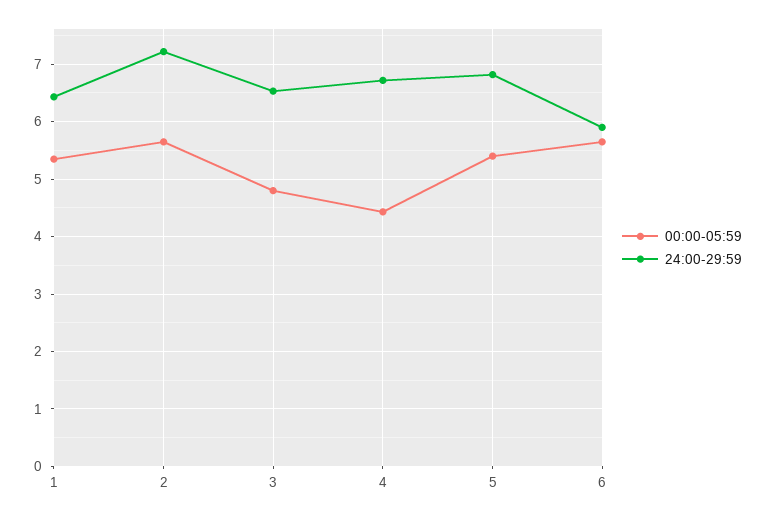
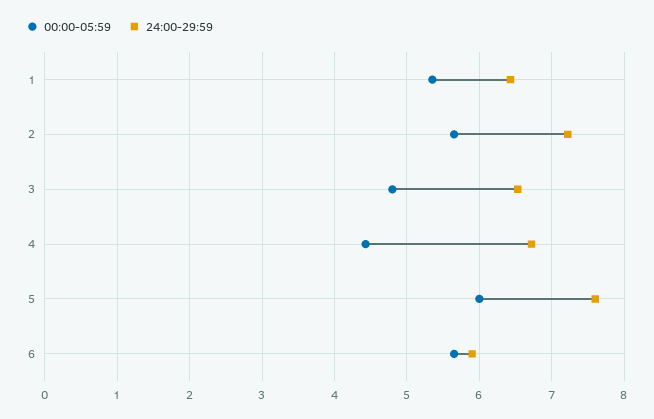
  {
    "00:00-05:59": {
      "1": 5.4,
      "2": 5.7,
      "3": 4.8,
      "4": 4.4,
-     "5": 5.4,
+     "5": 6,
      "6": 5.7
    },
    "24:00-29:59": {
      "1": 6.4,
      "2": 7.2,
      "3": 6.5,
      "4": 6.7,
-     "5": 6.8,
+     "5": 7.6,
      "6": 5.9
    }
  }

